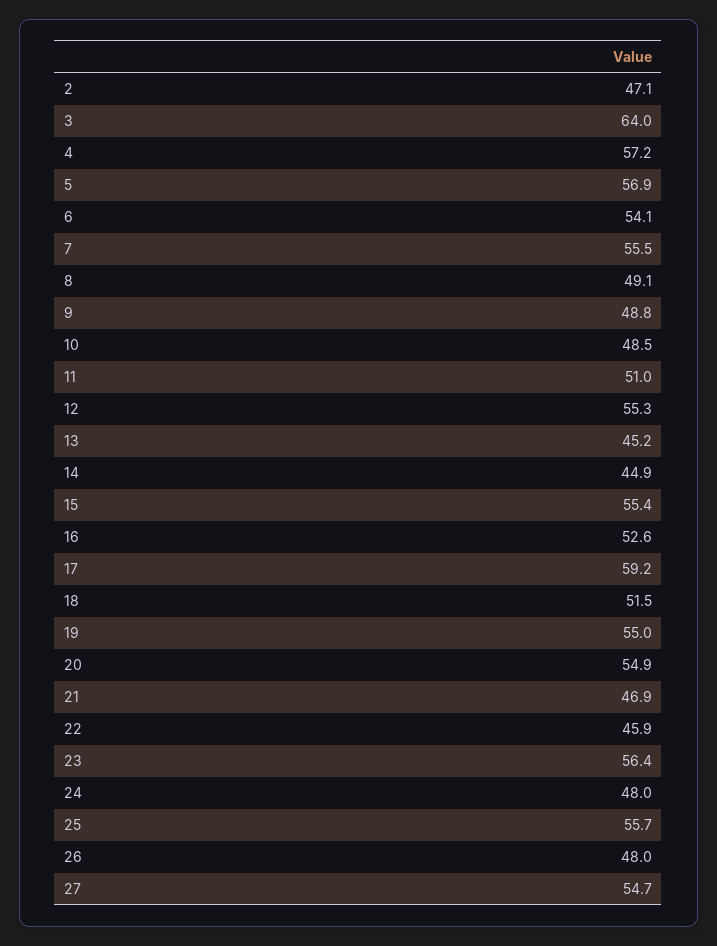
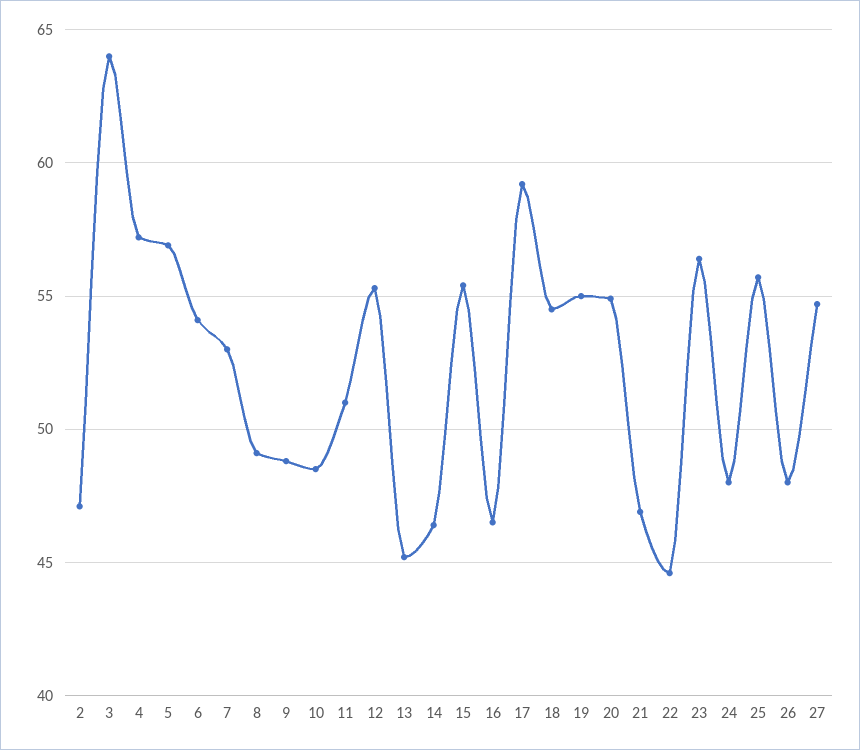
  {
    "2": 47.1,
    "3": 64,
    "4": 57.2,
    "5": 56.9,
    "6": 54.1,
-   "7": 55.5,
+   "7": 53,
    "8": 49.1,
    "9": 48.8,
    "10": 48.5,
    "11": 51,
    "12": 55.3,
    "13": 45.2,
-   "14": 44.9,
+   "14": 46.5,
    "15": 55.4,
-   "16": 52.6,
+   "16": 46.5,
    "17": 59.2,
-   "18": 51.5,
+   "18": 54.5,
    "19": 55,
    "20": 54.9,
    "21": 46.9,
-   "22": 45.9,
+   "22": 44.5,
    "23": 56.4,
    "24": 48,
    "25": 55.7,
    "26": 48,
    "27": 54.7
  }

